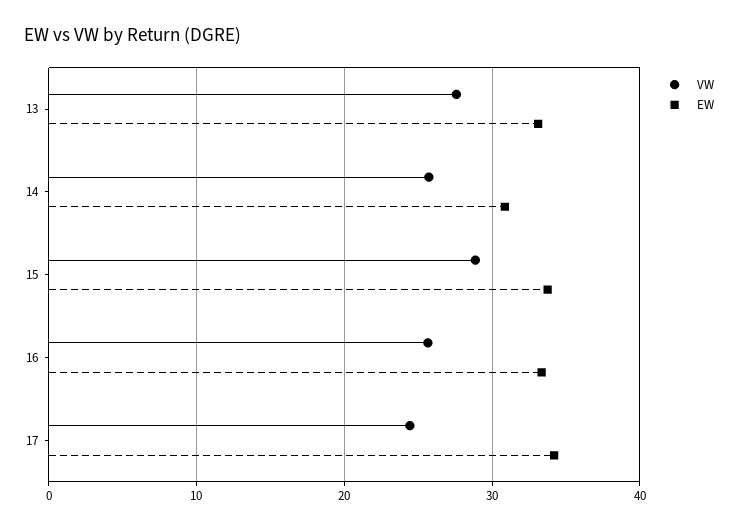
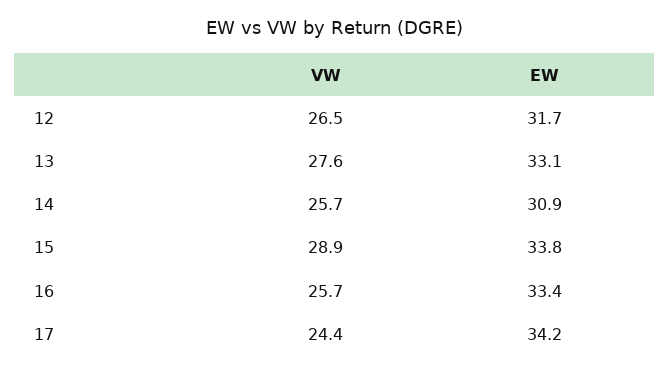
  {
    "VW": {
      "13": 27.6,
      "14": 25.7,
      "15": 28.9,
      "16": 25.7,
-     "17": 24.4
+     "17": 24.4,
+     "12": 26.5
    },
    "EW": {
      "13": 33.1,
      "14": 30.9,
      "15": 33.8,
      "16": 33.4,
-     "17": 34.2
+     "17": 34.2,
+     "12": 31.7
    }
  }

